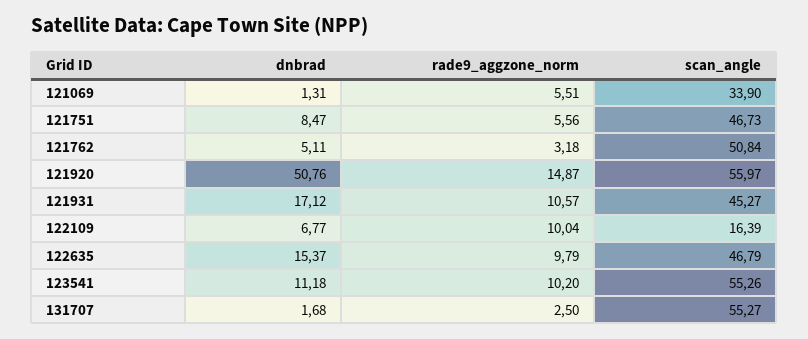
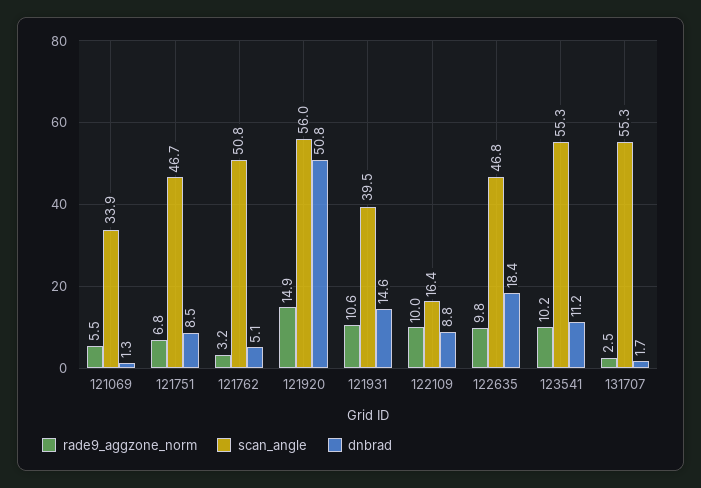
  {
    "dnbrad": {
      "121069": 1.31,
      "121751": 8.47,
      "121762": 5.11,
      "121920": 50.76,
-     "121931": 17.12,
+     "121931": 14.6,
-     "122109": 6.77,
+     "122109": 8.8,
-     "122635": 15.37,
+     "122635": 18.4,
      "123541": 11.18,
      "131707": 1.68
    },
    "rade9_aggzone_norm": {
      "121069": 5.51,
-     "121751": 5.56,
+     "121751": 6.8,
      "121762": 3.18,
      "121920": 14.87,
      "121931": 10.57,
      "122109": 10.04,
      "122635": 9.79,
      "123541": 10.2,
      "131707": 2.5
    },
    "scan_angle": {
      "121069": 33.9,
      "121751": 46.73,
      "121762": 50.84,
      "121920": 55.97,
-     "121931": 45.27,
+     "121931": 39.5,
      "122109": 16.39,
      "122635": 46.79,
      "123541": 55.26,
      "131707": 55.27
    }
  }

